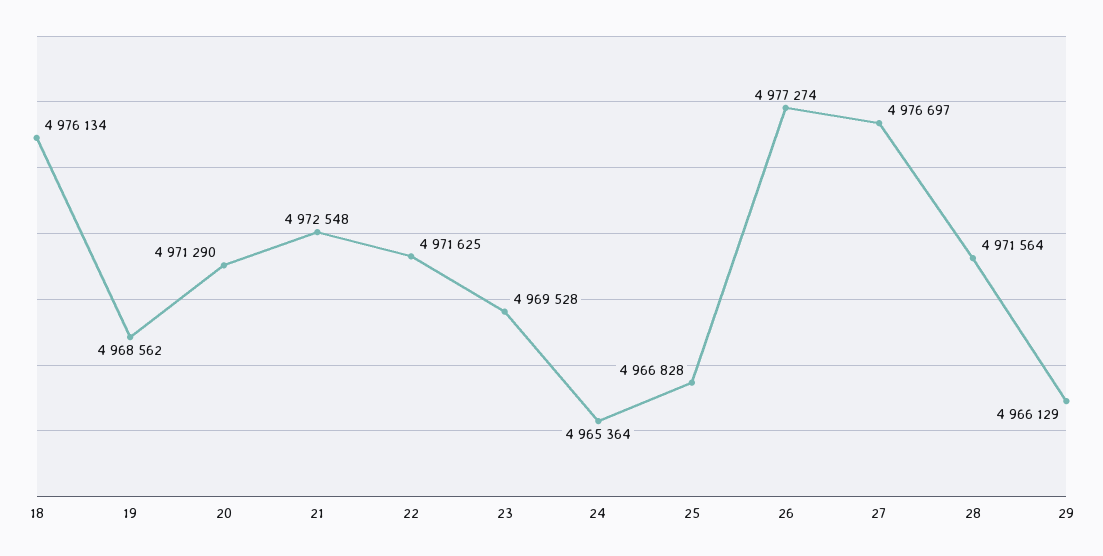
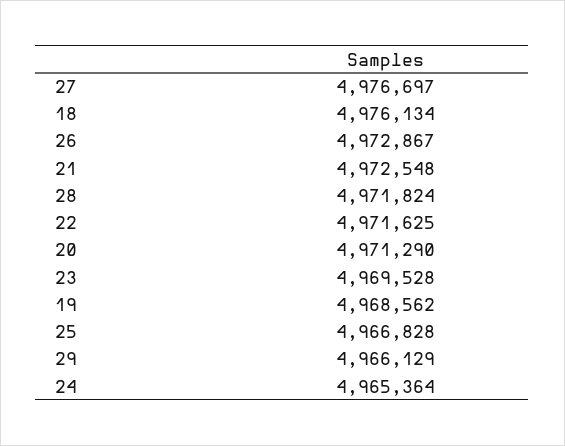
  {
    "18": 4976134,
    "19": 4968562,
    "20": 4971290,
    "21": 4972548,
    "22": 4971625,
    "23": 4969528,
    "24": 4965364,
    "25": 4966828,
-   "26": 4977274,
+   "26": 4972867,
    "27": 4976697,
-   "28": 4971564,
+   "28": 4971824,
    "29": 4966129
  }

